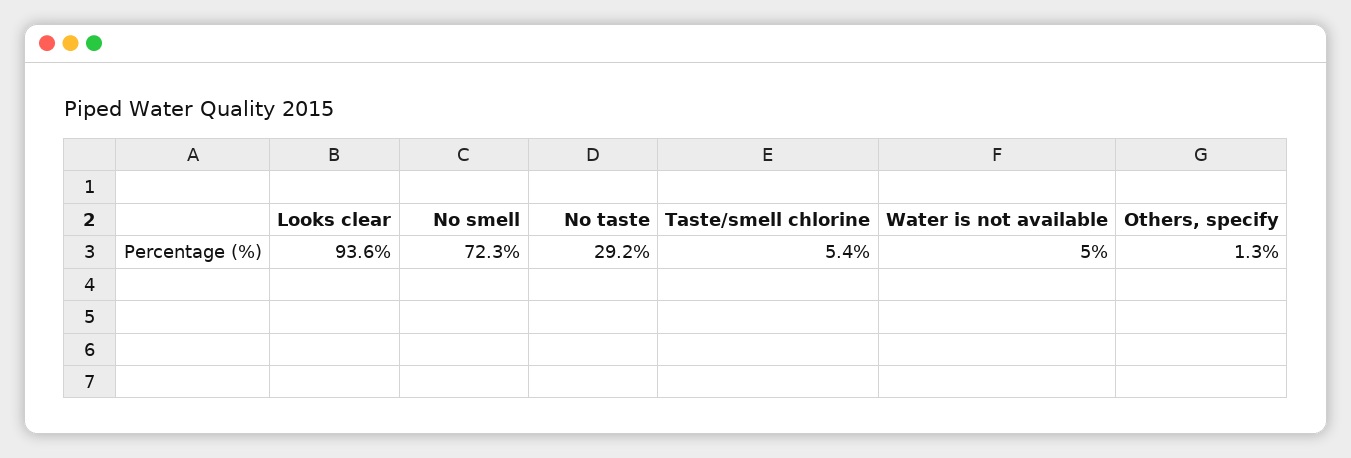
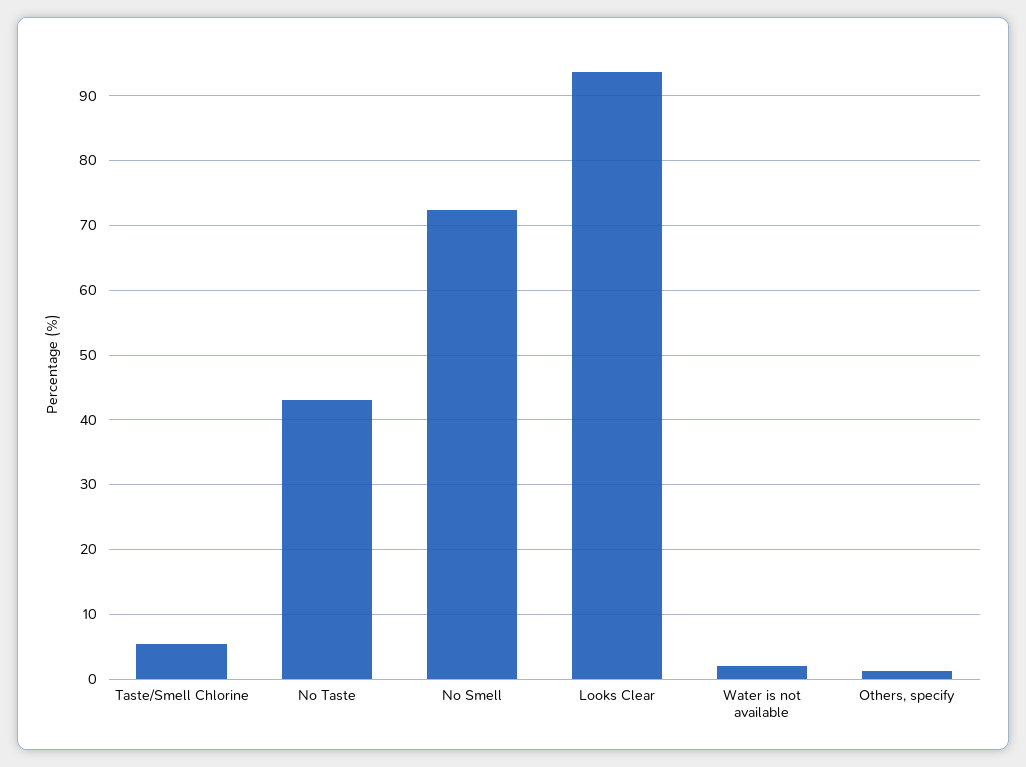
  {
    "Looks clear": 93.6,
    "No smell": 72.3,
-   "No taste": 29.2,
+   "No taste": 43,
    "Taste/smell chlorine": 5.4,
-   "Water is not available": 5,
+   "Water is not available": 2,
    "Others, specify": 1.3
  }

